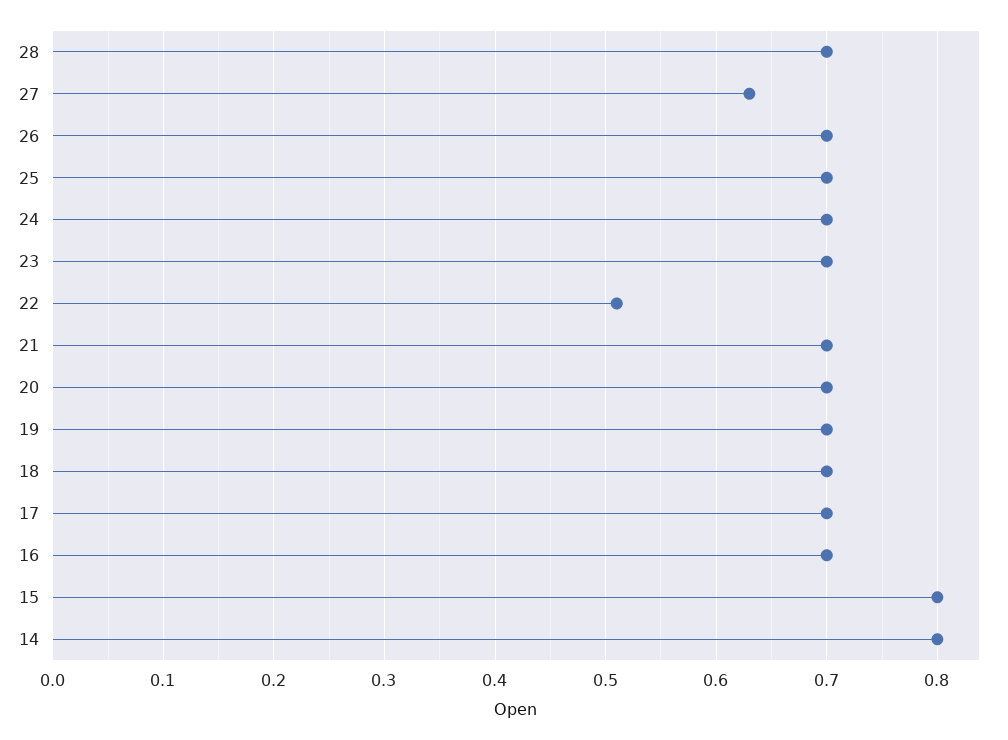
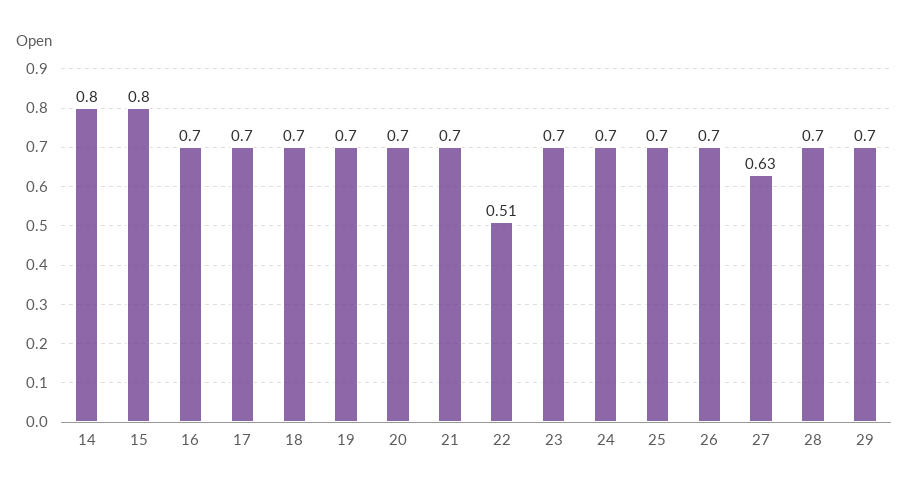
  {
    "28": 0.7,
    "27": 0.63,
    "26": 0.7,
    "25": 0.7,
    "24": 0.7,
    "23": 0.7,
    "22": 0.51,
    "21": 0.7,
    "20": 0.7,
    "19": 0.7,
    "18": 0.7,
    "17": 0.7,
    "16": 0.7,
    "15": 0.8,
-   "14": 0.8
+   "14": 0.8,
+   "29": 0.7
  }

